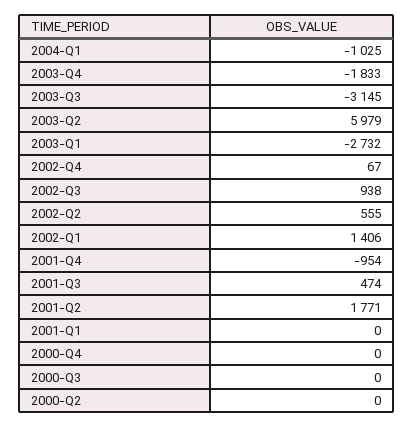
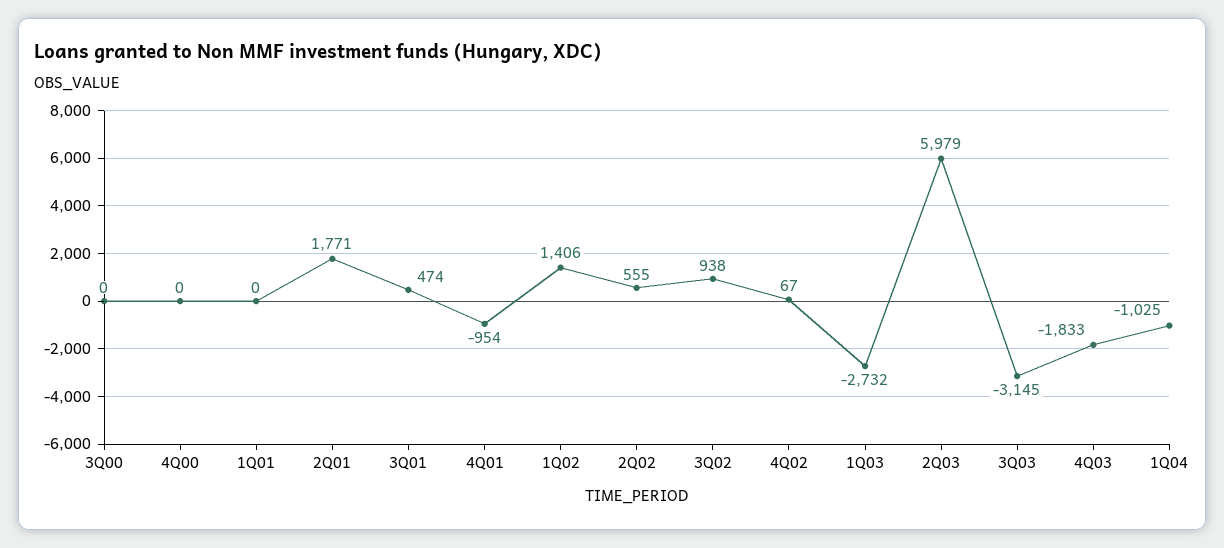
  {
    "2004-Q1": -1025,
    "2003-Q4": -1833,
    "2003-Q3": -3145,
    "2003-Q2": 5979,
    "2003-Q1": -2732,
    "2002-Q4": 67,
    "2002-Q3": 938,
    "2002-Q2": 555,
    "2002-Q1": 1406,
    "2001-Q4": -954,
    "2001-Q3": 474,
    "2001-Q2": 1771,
    "2001-Q1": 0,
    "2000-Q4": 0,
-   "2000-Q3": 0,
+   "2000-Q3": 0
-   "2000-Q2": 0
  }

